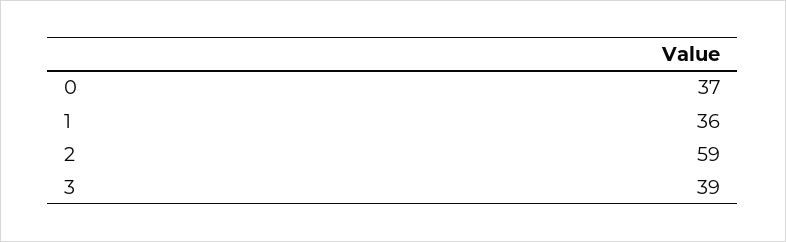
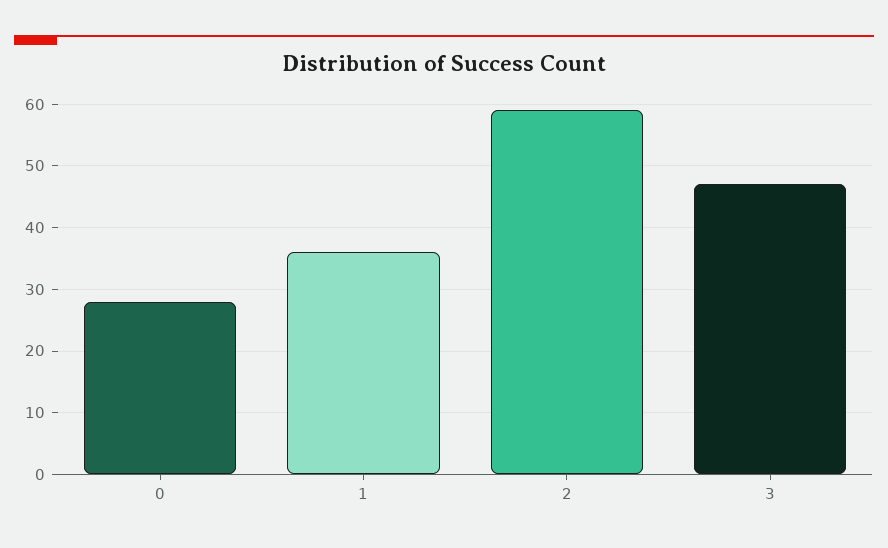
  {
-   "0": 37,
+   "0": 28,
    "1": 36,
    "2": 59,
-   "3": 39
+   "3": 47
  }

